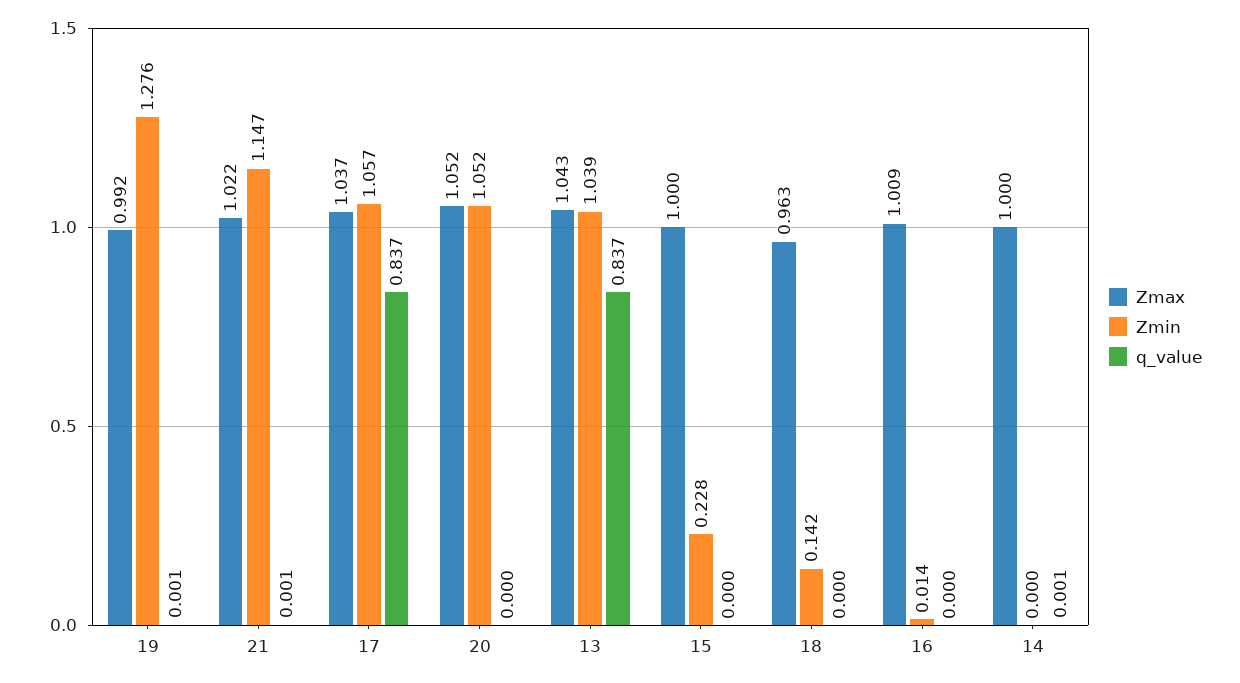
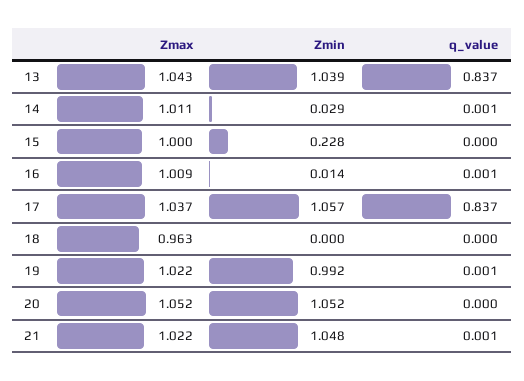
  {
    "Zmax": {
-     "19": 0.992,
+     "19": 1.022,
      "21": 1.022,
      "17": 1.037,
      "20": 1.052,
      "13": 1.043,
      "15": 1,
      "18": 0.963,
      "16": 1.009,
-     "14": 1
+     "14": 1.011
    },
    "Zmin": {
-     "19": 1.276,
+     "19": 0.992,
-     "21": 1.147,
+     "21": 1.048,
      "17": 1.057,
      "20": 1.052,
      "13": 1.039,
      "15": 0.228,
-     "18": 0.142,
+     "18": 0,
      "16": 0.014,
-     "14": 0
+     "14": 0.029
    },
    "q_value": {
      "19": 0.001,
      "21": 0.001,
      "17": 0.837,
      "20": 0,
      "13": 0.837,
      "15": 0,
      "18": 0,
-     "16": 0,
+     "16": 0.001,
      "14": 0.001
    }
  }

